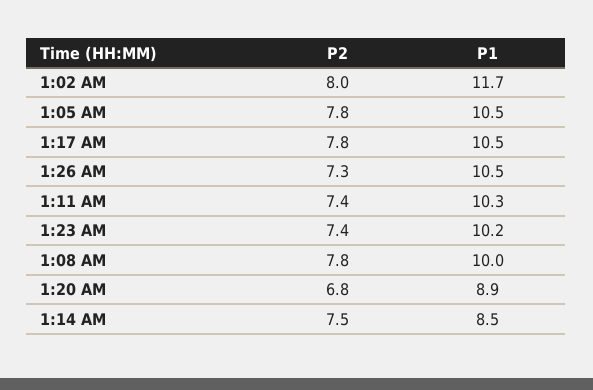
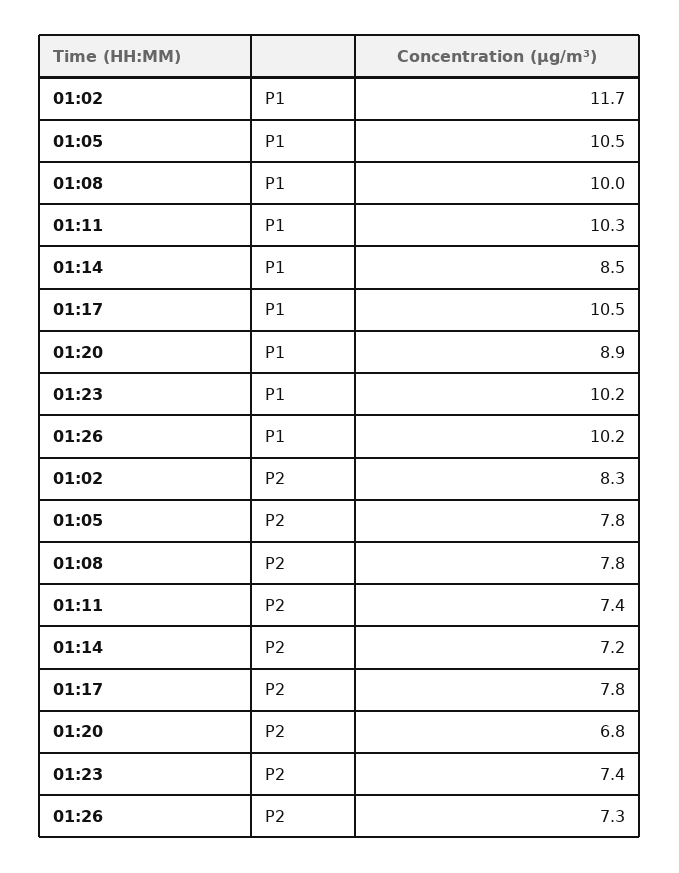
  {
    "P2": {
-     "1:02 AM": 8,
+     "1:02 AM": 8.3,
      "1:05 AM": 7.8,
      "1:17 AM": 7.8,
      "1:26 AM": 7.3,
      "1:11 AM": 7.4,
      "1:23 AM": 7.4,
      "1:08 AM": 7.8,
      "1:20 AM": 6.8,
-     "1:14 AM": 7.5
+     "1:14 AM": 7.2
    },
    "P1": {
      "1:02 AM": 11.7,
      "1:05 AM": 10.5,
      "1:17 AM": 10.5,
-     "1:26 AM": 10.5,
+     "1:26 AM": 10.2,
      "1:11 AM": 10.3,
      "1:23 AM": 10.2,
      "1:08 AM": 10,
      "1:20 AM": 8.9,
      "1:14 AM": 8.5
    }
  }

